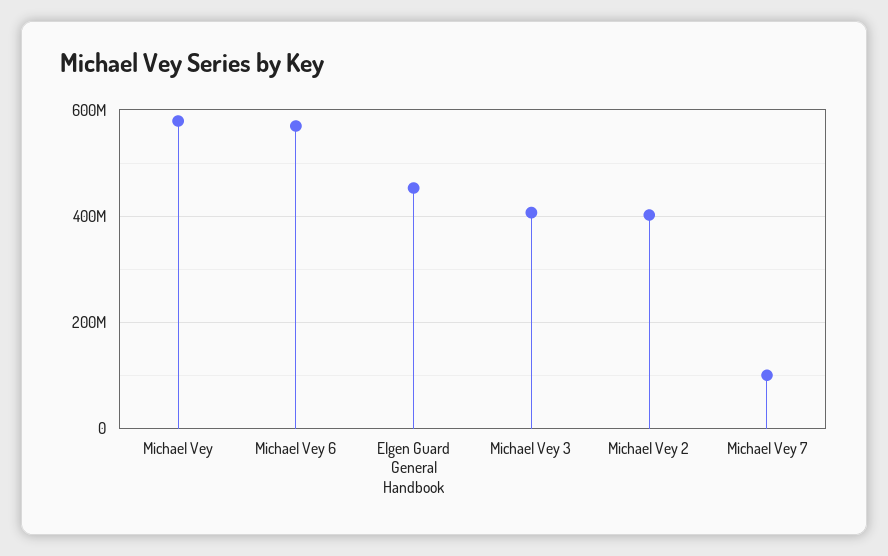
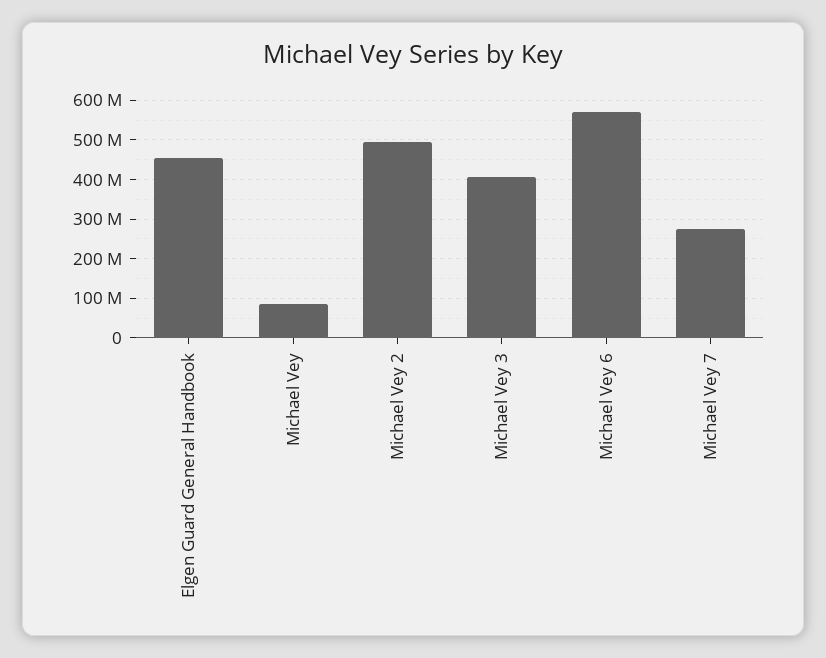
  {
-   "Michael Vey": 580000000,
+   "Michael Vey": 80000000,
    "Michael Vey 6": 560000000,
    "Elgen Guard General Handbook": 460000000,
    "Michael Vey 3": 400000000,
-   "Michael Vey 2": 400000000,
+   "Michael Vey 2": 500000000,
-   "Michael Vey 7": 100000000
+   "Michael Vey 7": 280000000
  }

